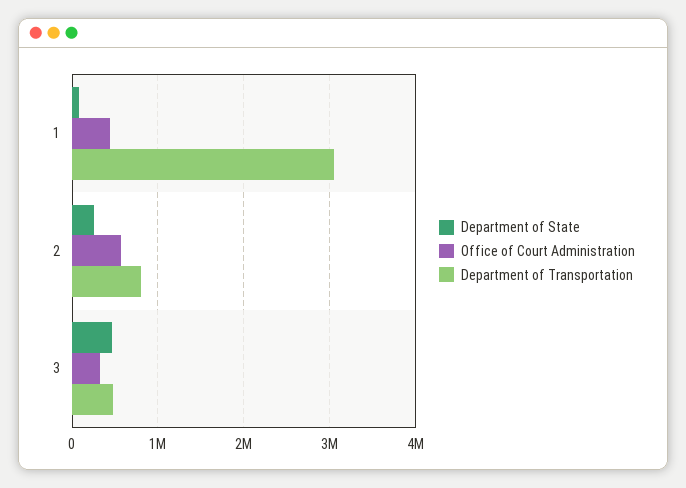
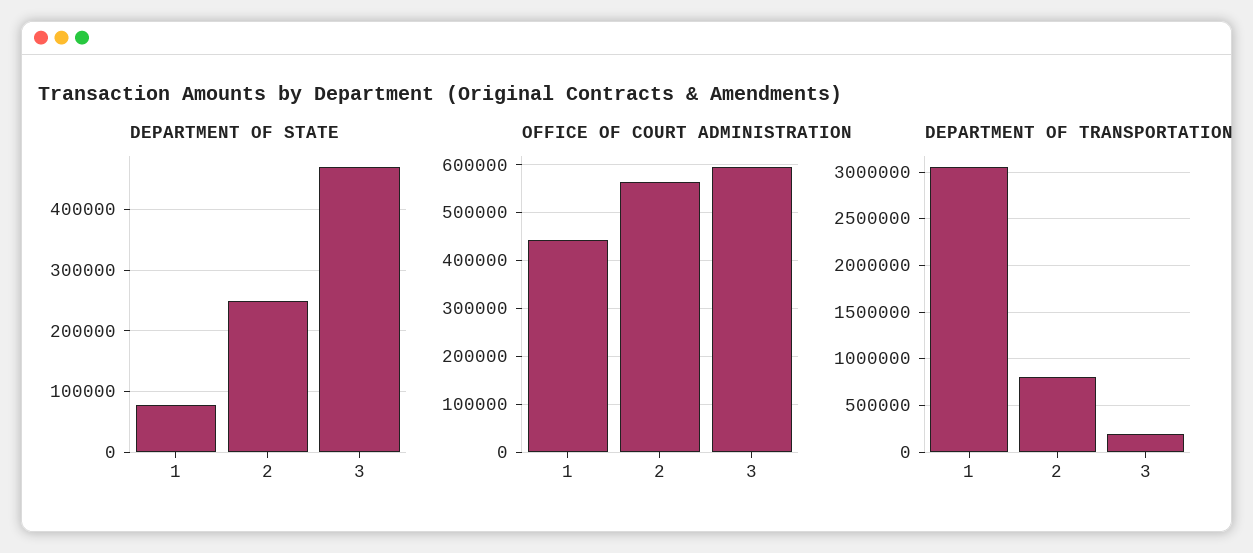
  {
    "Department of State": {
      "1": 80000,
      "2": 250000,
      "3": 470000
    },
    "Office of Court Administration": {
      "1": 440000,
      "2": 560000,
-     "3": 300000
+     "3": 600000
    },
    "Department of Transportation": {
      "1": 3100000,
      "2": 800000,
-     "3": 500000
+     "3": 200000
    }
  }

